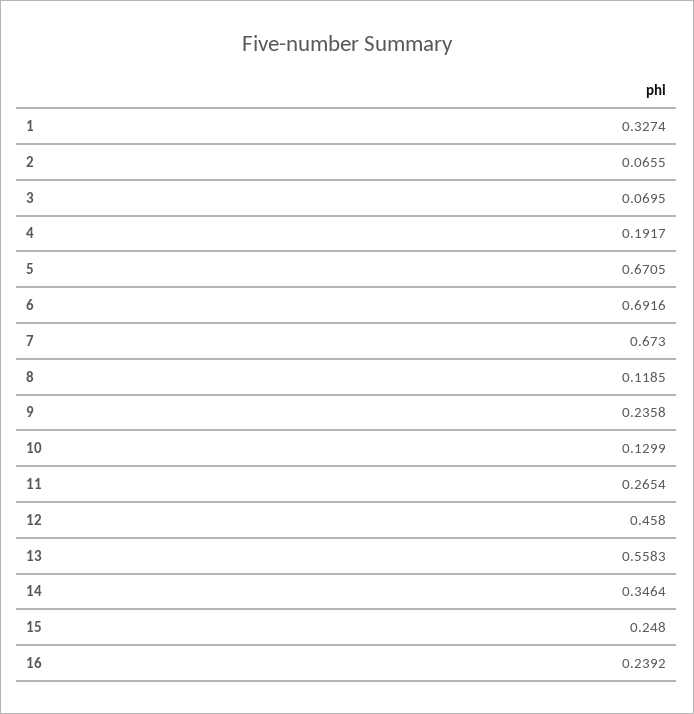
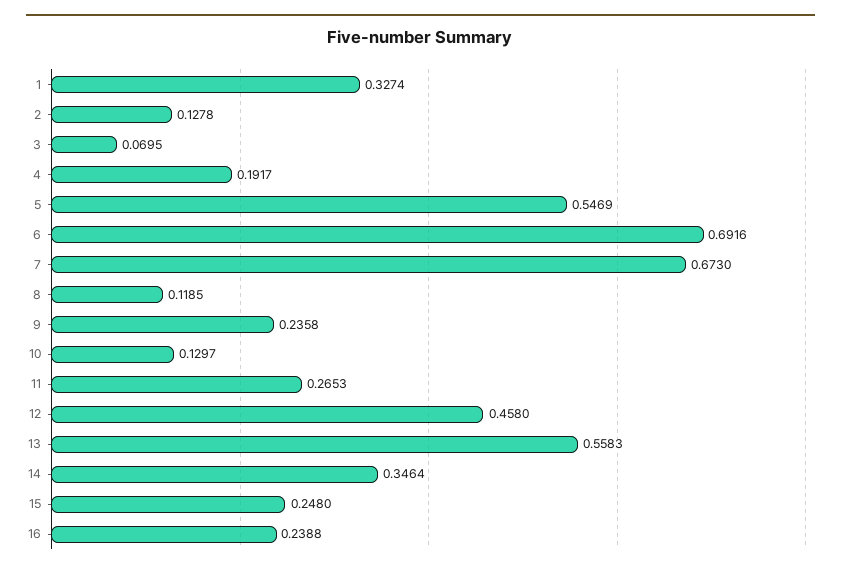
  {
    "1": 0.3274,
-   "2": 0.0655,
+   "2": 0.1278,
    "3": 0.0695,
    "4": 0.1917,
-   "5": 0.6705,
+   "5": 0.5469,
    "6": 0.6916,
    "7": 0.673,
    "8": 0.1185,
    "9": 0.2358,
-   "10": 0.1299,
+   "10": 0.1297,
-   "11": 0.2654,
+   "11": 0.2653,
    "12": 0.458,
    "13": 0.5583,
    "14": 0.3464,
    "15": 0.248,
-   "16": 0.2392
+   "16": 0.2388
  }

